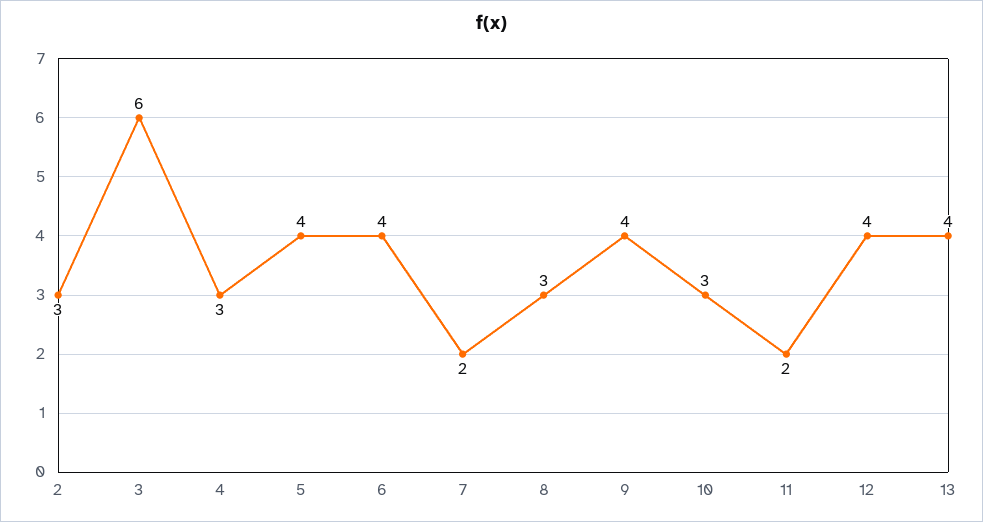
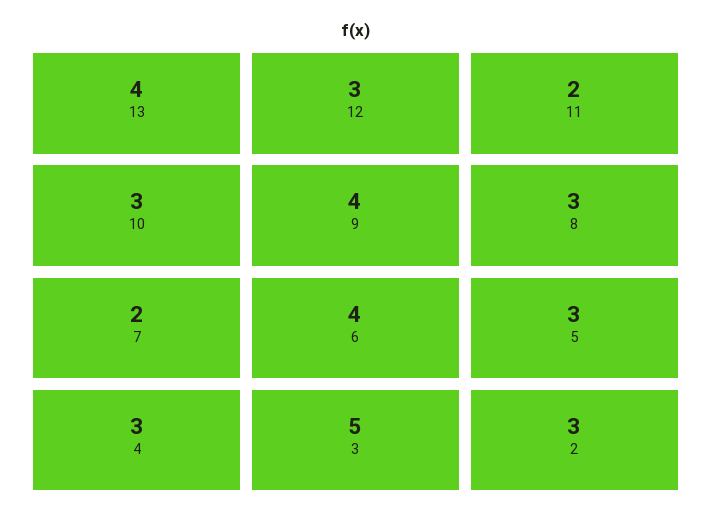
  {
    "2": 3,
-   "3": 6,
+   "3": 5,
    "4": 3,
-   "5": 4,
+   "5": 3,
    "6": 4,
    "7": 2,
    "8": 3,
    "9": 4,
    "10": 3,
    "11": 2,
-   "12": 4,
+   "12": 3,
    "13": 4
  }

